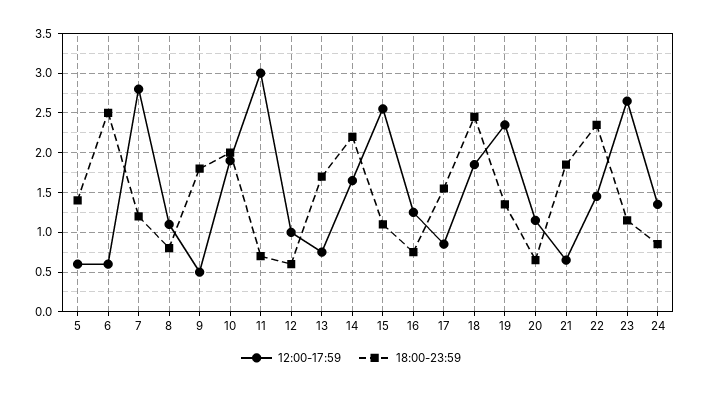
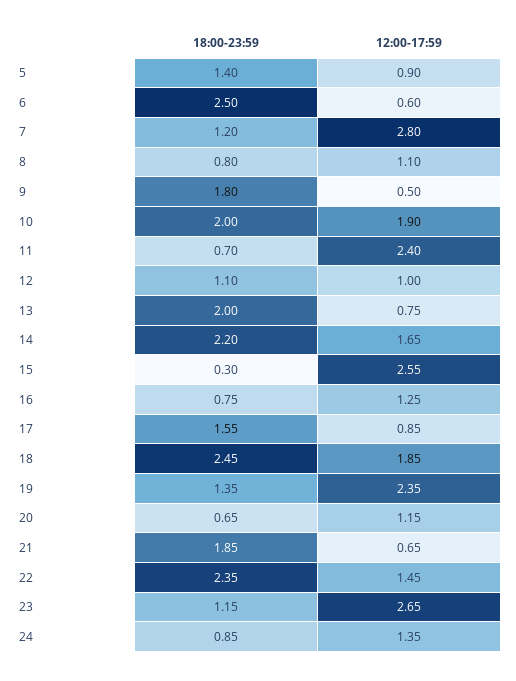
  {
    "12:00-17:59": {
-     "5": 0.6,
+     "5": 0.9,
      "6": 0.6,
      "7": 2.8,
      "8": 1.1,
      "9": 0.5,
      "10": 1.9,
-     "11": 3,
+     "11": 2.4,
      "12": 1,
      "13": 0.75,
      "14": 1.65,
      "15": 2.55,
      "16": 1.25,
      "17": 0.85,
      "18": 1.85,
      "19": 2.35,
      "20": 1.15,
      "21": 0.65,
      "22": 1.45,
      "23": 2.65,
      "24": 1.35
    },
    "18:00-23:59": {
      "5": 1.4,
      "6": 2.5,
      "7": 1.2,
      "8": 0.8,
      "9": 1.8,
      "10": 2,
      "11": 0.7,
-     "12": 0.6,
+     "12": 1.1,
-     "13": 1.7,
+     "13": 2,
      "14": 2.2,
-     "15": 1.1,
+     "15": 0.3,
      "16": 0.75,
      "17": 1.55,
      "18": 2.45,
      "19": 1.35,
      "20": 0.65,
      "21": 1.85,
      "22": 2.35,
      "23": 1.15,
      "24": 0.85
    }
  }

